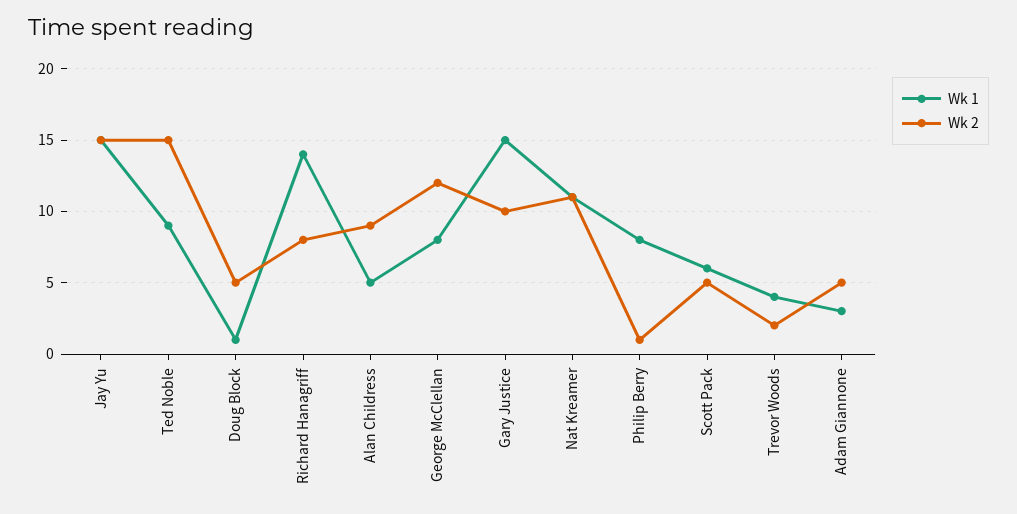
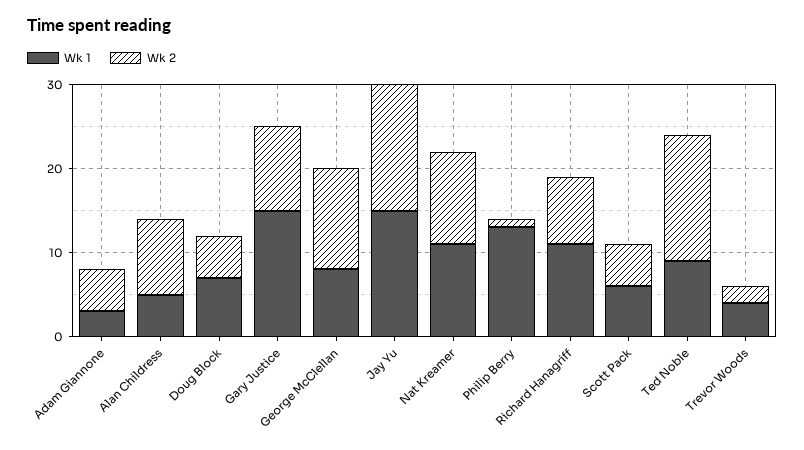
  {
    "Wk 1": {
      "Jay Yu": 15,
      "Ted Noble": 9,
-     "Doug Block": 1,
+     "Doug Block": 7,
-     "Richard Hanagriff": 14,
+     "Richard Hanagriff": 11,
      "Alan Childress": 5,
      "George McClellan": 8,
      "Gary Justice": 15,
      "Nat Kreamer": 11,
-     "Philip Berry": 8,
+     "Philip Berry": 13,
      "Scott Pack": 6,
      "Trevor Woods": 4,
      "Adam Giannone": 3
    },
    "Wk 2": {
      "Jay Yu": 15,
      "Ted Noble": 15,
      "Doug Block": 5,
      "Richard Hanagriff": 8,
      "Alan Childress": 9,
      "George McClellan": 12,
      "Gary Justice": 10,
      "Nat Kreamer": 11,
      "Philip Berry": 1,
      "Scott Pack": 5,
      "Trevor Woods": 2,
      "Adam Giannone": 5
    }
  }

